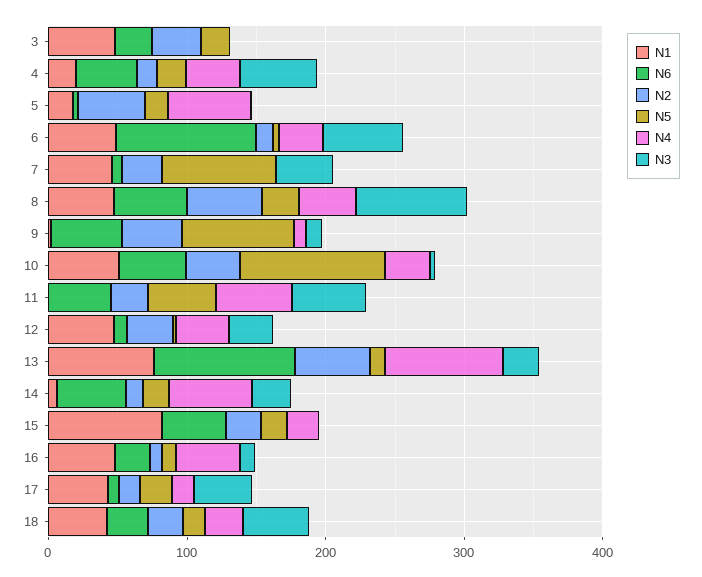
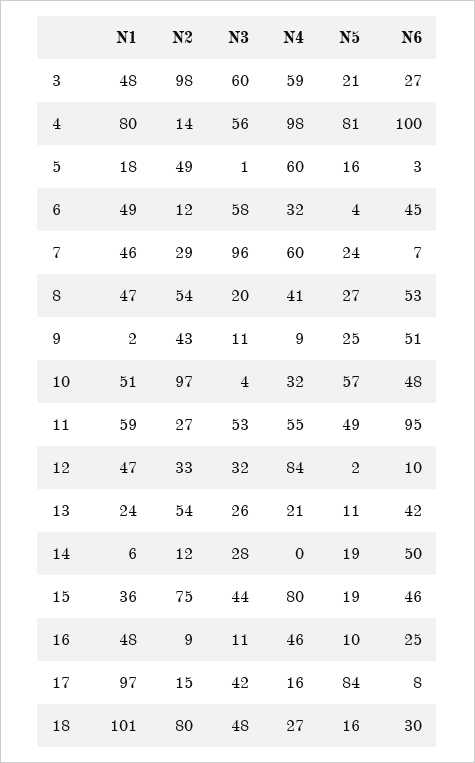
  {
    "N1": {
      "3": 48,
-     "4": 20,
+     "4": 80,
      "5": 18,
      "6": 49,
      "7": 46,
      "8": 47,
      "9": 2,
      "10": 51,
-     "11": 0,
+     "11": 59,
      "12": 47,
-     "13": 80,
+     "13": 24,
      "14": 6,
-     "15": 80,
+     "15": 36,
      "16": 48,
-     "17": 40,
+     "17": 97,
-     "18": 40
+     "18": 101
    },
    "N6": {
      "3": 27,
-     "4": 40,
+     "4": 100,
      "5": 3,
-     "6": 100,
+     "6": 45,
      "7": 7,
      "8": 53,
      "9": 51,
      "10": 48,
-     "11": 40,
+     "11": 95,
      "12": 10,
-     "13": 100,
+     "13": 42,
      "14": 50,
      "15": 46,
      "16": 25,
      "17": 8,
      "18": 30
    },
    "N2": {
-     "3": 40,
+     "3": 98,
      "4": 14,
      "5": 49,
      "6": 12,
      "7": 29,
      "8": 54,
      "9": 43,
-     "10": 40,
+     "10": 97,
      "11": 27,
      "12": 33,
      "13": 54,
      "14": 12,
-     "15": 20,
+     "15": 75,
      "16": 9,
      "17": 15,
-     "18": 20
+     "18": 80
    },
    "N5": {
      "3": 21,
-     "4": 20,
+     "4": 81,
      "5": 16,
      "6": 4,
-     "7": 80,
+     "7": 24,
      "8": 27,
-     "9": 80,
+     "9": 25,
-     "10": 100,
+     "10": 57,
      "11": 49,
      "12": 2,
      "13": 11,
      "14": 19,
      "15": 19,
      "16": 10,
-     "17": 20,
+     "17": 84,
      "18": 16
    },
    "N4": {
-     "3": 0,
+     "3": 59,
-     "4": 40,
+     "4": 98,
      "5": 60,
      "6": 32,
-     "7": 0,
+     "7": 60,
      "8": 41,
      "9": 9,
      "10": 32,
      "11": 55,
-     "12": 40,
+     "12": 84,
-     "13": 80,
+     "13": 21,
-     "14": 60,
+     "14": 0,
-     "15": 20,
+     "15": 80,
      "16": 46,
      "17": 16,
      "18": 27
    },
    "N3": {
-     "3": 0,
+     "3": 60,
      "4": 56,
      "5": 1,
      "6": 58,
-     "7": 40,
+     "7": 96,
-     "8": 80,
+     "8": 20,
      "9": 11,
      "10": 4,
      "11": 53,
      "12": 32,
      "13": 26,
      "14": 28,
-     "15": 0,
+     "15": 44,
      "16": 11,
      "17": 42,
      "18": 48
    }
  }

